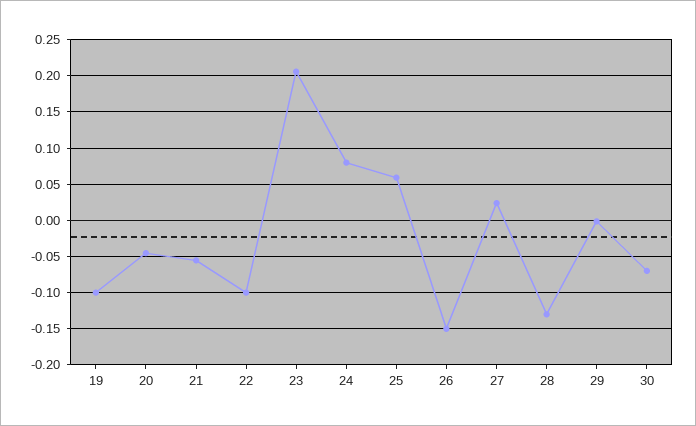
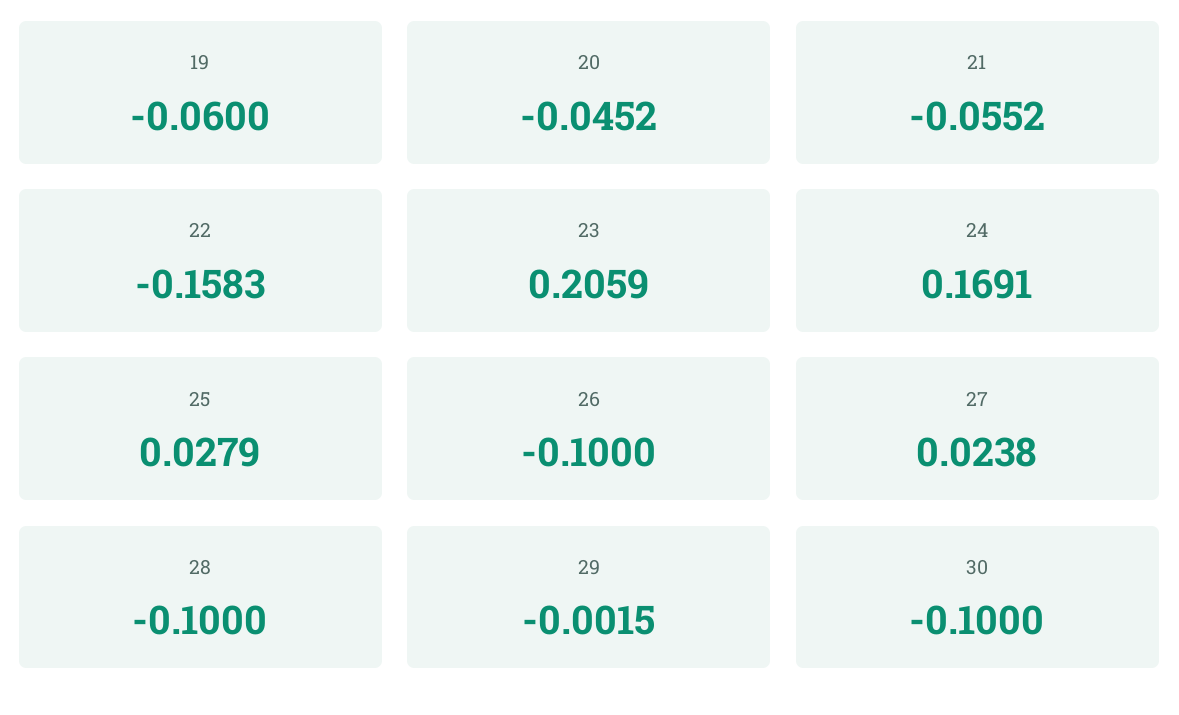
  {
-   "19": -0.1,
+   "19": -0.06,
    "20": -0.0452,
    "21": -0.0552,
-   "22": -0.1,
+   "22": -0.1583,
    "23": 0.2059,
-   "24": 0.08,
+   "24": 0.1691,
-   "25": 0.06,
+   "25": 0.0279,
-   "26": -0.15,
+   "26": -0.1,
    "27": 0.0238,
-   "28": -0.13,
+   "28": -0.1,
    "29": -0.0015,
-   "30": -0.07
+   "30": -0.1
  }

